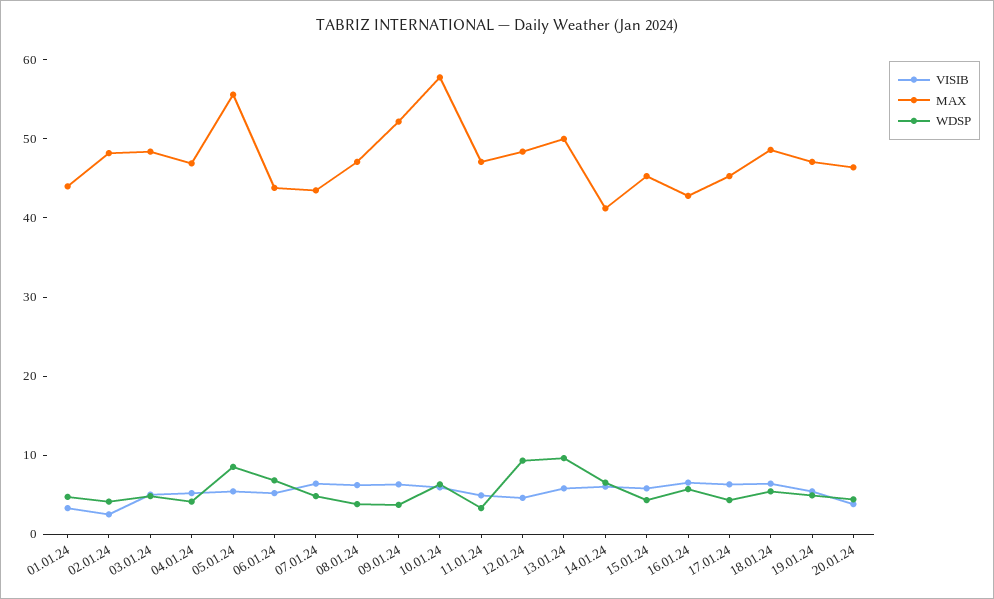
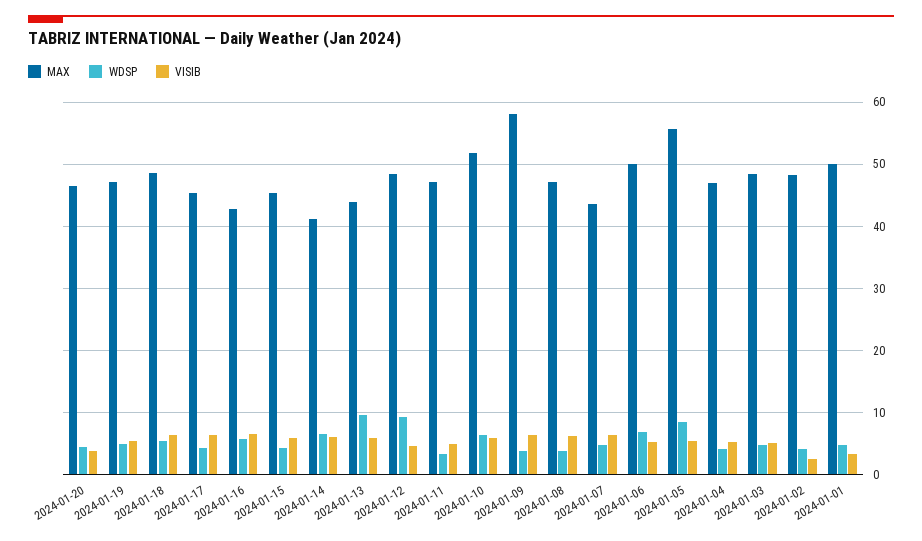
  {
    "VISIB": {
      "01.01.24": 3,
      "02.01.24": 3,
      "03.01.24": 5,
      "04.01.24": 5,
      "05.01.24": 5,
      "06.01.24": 5,
      "07.01.24": 6,
      "08.01.24": 6,
      "09.01.24": 6,
      "10.01.24": 6,
      "11.01.24": 5,
      "12.01.24": 5,
      "13.01.24": 6,
      "14.01.24": 6,
      "15.01.24": 6,
      "16.01.24": 7,
      "17.01.24": 6,
      "18.01.24": 6,
      "19.01.24": 5,
      "20.01.24": 4
    },
    "MAX": {
-     "01.01.24": 44,
+     "01.01.24": 50,
      "02.01.24": 48,
      "03.01.24": 48,
      "04.01.24": 47,
      "05.01.24": 56,
-     "06.01.24": 44,
+     "06.01.24": 50,
      "07.01.24": 44,
      "08.01.24": 47,
-     "09.01.24": 52,
+     "09.01.24": 58,
-     "10.01.24": 58,
+     "10.01.24": 52,
      "11.01.24": 47,
      "12.01.24": 48,
-     "13.01.24": 50,
+     "13.01.24": 44,
      "14.01.24": 41,
      "15.01.24": 45,
      "16.01.24": 43,
      "17.01.24": 45,
      "18.01.24": 49,
      "19.01.24": 47,
      "20.01.24": 46
    },
    "WDSP": {
      "01.01.24": 5,
      "02.01.24": 4,
      "03.01.24": 5,
      "04.01.24": 4,
      "05.01.24": 9,
      "06.01.24": 7,
      "07.01.24": 5,
      "08.01.24": 4,
      "09.01.24": 4,
      "10.01.24": 6,
      "11.01.24": 3,
      "12.01.24": 9,
      "13.01.24": 10,
      "14.01.24": 7,
      "15.01.24": 4,
      "16.01.24": 6,
      "17.01.24": 4,
      "18.01.24": 5,
      "19.01.24": 5,
      "20.01.24": 4
    }
  }

